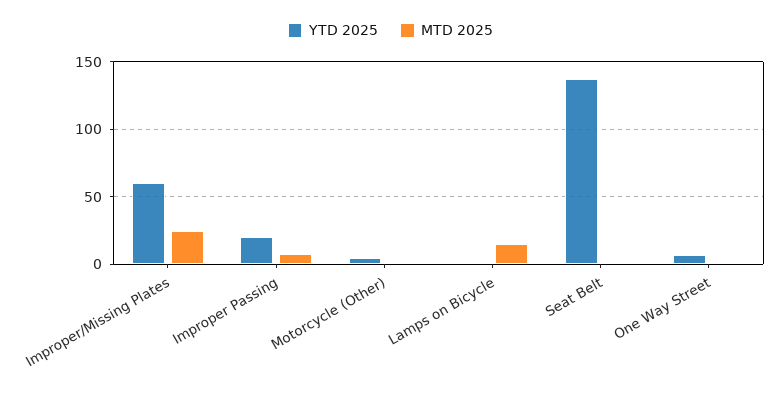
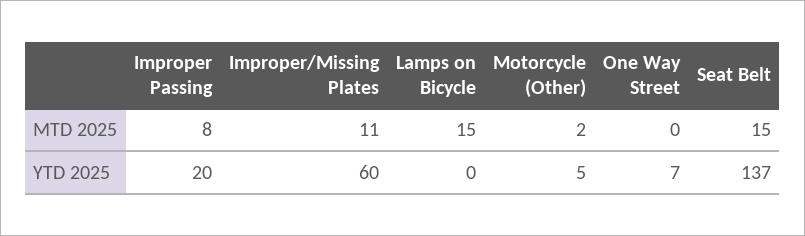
  {
    "YTD 2025": {
      "Improper/Missing Plates": 60,
      "Improper Passing": 20,
      "Motorcycle (Other)": 5,
      "Lamps on Bicycle": 0,
      "Seat Belt": 137,
      "One Way Street": 7
    },
    "MTD 2025": {
-     "Improper/Missing Plates": 25,
+     "Improper/Missing Plates": 11,
      "Improper Passing": 8,
      "Motorcycle (Other)": 2,
      "Lamps on Bicycle": 15,
-     "Seat Belt": 0,
+     "Seat Belt": 15,
      "One Way Street": 0
    }
  }

